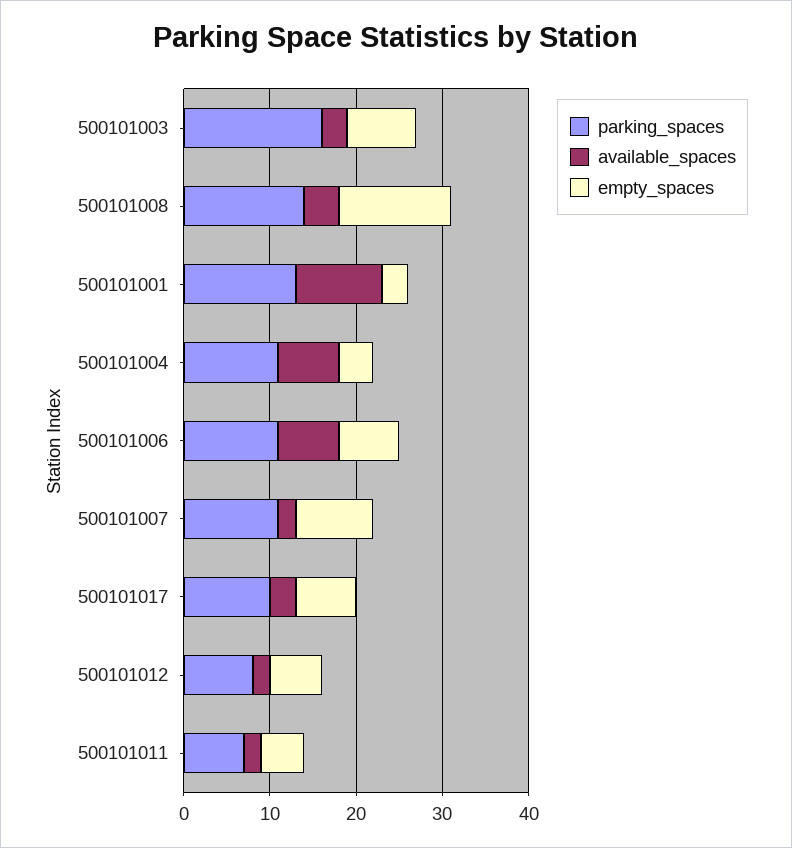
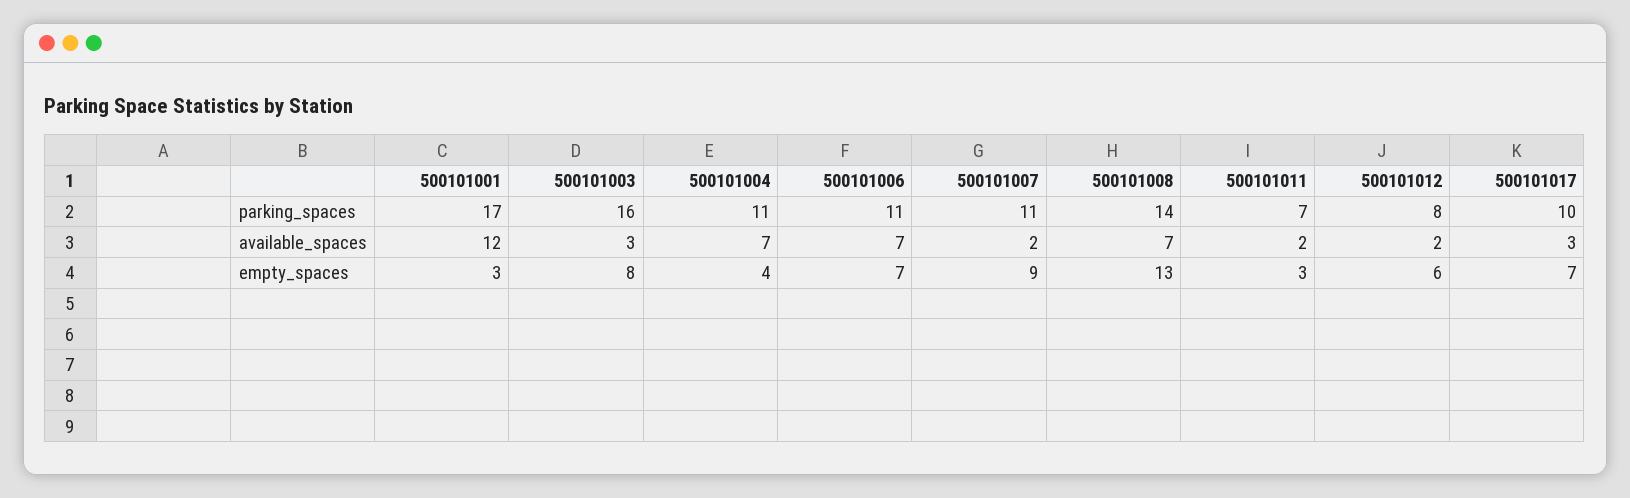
  {
    "parking_spaces": {
      "500101003": 16,
      "500101008": 14,
-     "500101001": 13,
+     "500101001": 17,
      "500101004": 11,
      "500101006": 11,
      "500101007": 11,
      "500101017": 10,
      "500101012": 8,
      "500101011": 7
    },
    "available_spaces": {
      "500101003": 3,
-     "500101008": 4,
+     "500101008": 7,
-     "500101001": 10,
+     "500101001": 12,
      "500101004": 7,
      "500101006": 7,
      "500101007": 2,
      "500101017": 3,
      "500101012": 2,
      "500101011": 2
    },
    "empty_spaces": {
      "500101003": 8,
      "500101008": 13,
      "500101001": 3,
      "500101004": 4,
      "500101006": 7,
      "500101007": 9,
      "500101017": 7,
      "500101012": 6,
-     "500101011": 5
+     "500101011": 3
    }
  }

